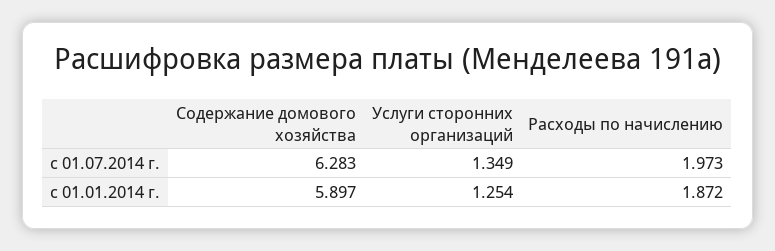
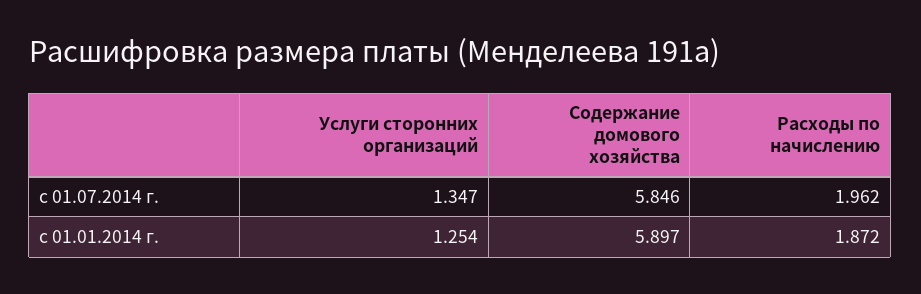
  {
    "Содержание домового хозяйства": {
-     "с 01.07.2014 г.": 6.283,
+     "с 01.07.2014 г.": 5.846,
      "с 01.01.2014 г.": 5.897
    },
    "Услуги сторонних организаций": {
-     "с 01.07.2014 г.": 1.349,
+     "с 01.07.2014 г.": 1.347,
      "с 01.01.2014 г.": 1.254
    },
    "Расходы по начислению": {
-     "с 01.07.2014 г.": 1.973,
+     "с 01.07.2014 г.": 1.962,
      "с 01.01.2014 г.": 1.872
    }
  }

